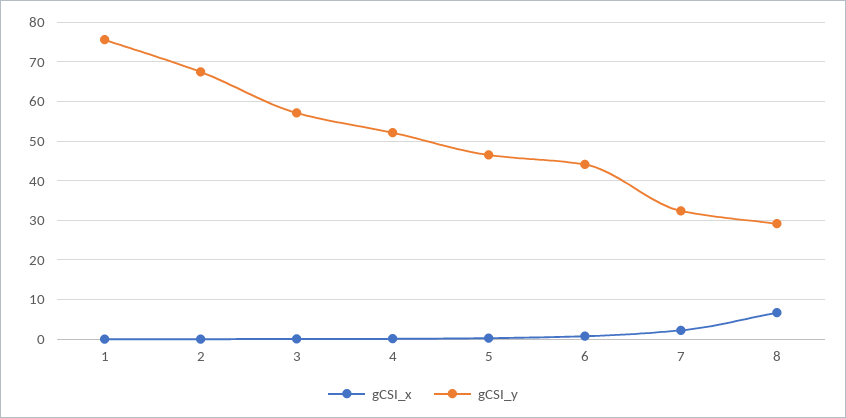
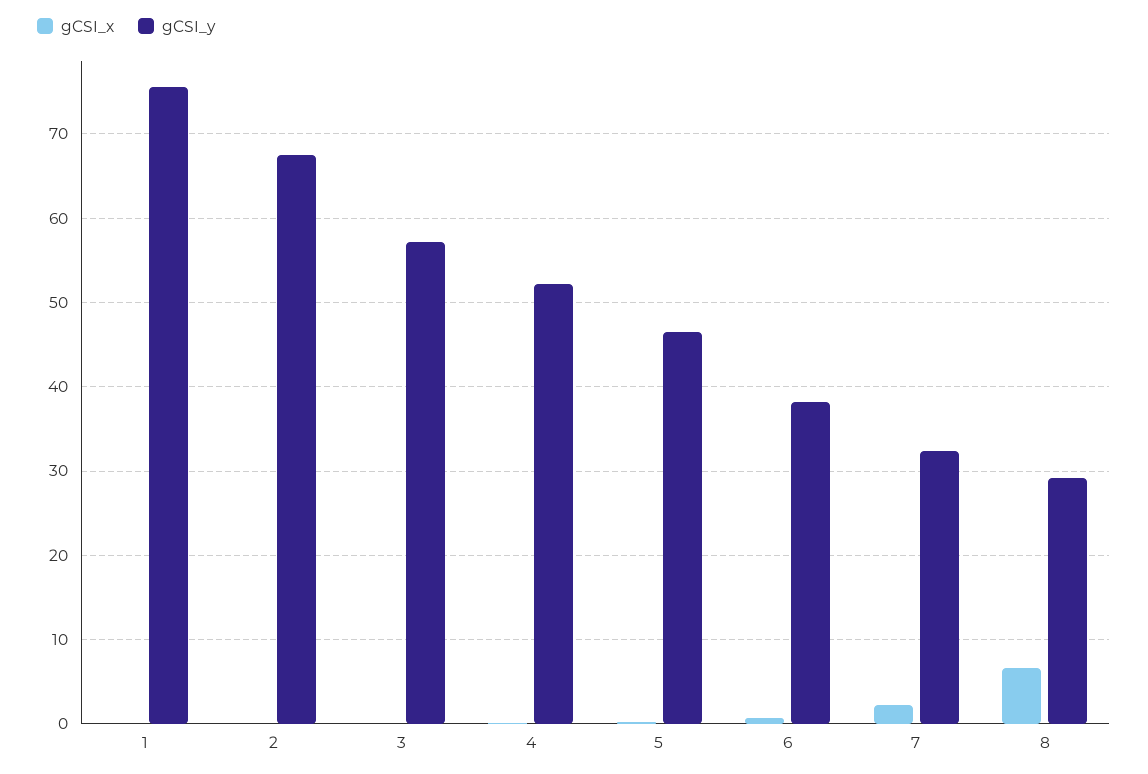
  {
    "gCSI_x": {
      "1": 0,
      "2": 0,
      "3": 0,
      "4": 0,
      "5": 0,
      "6": 1,
      "7": 2,
      "8": 7
    },
    "gCSI_y": {
      "1": 76,
      "2": 68,
      "3": 57,
      "4": 52,
      "5": 47,
-     "6": 44,
+     "6": 38,
      "7": 32,
      "8": 29
    }
  }

